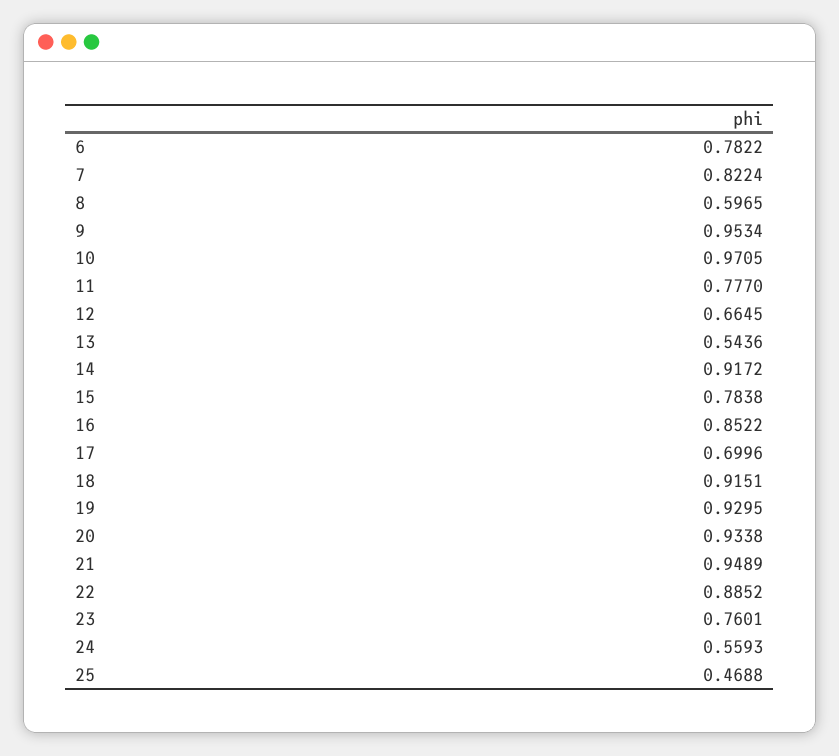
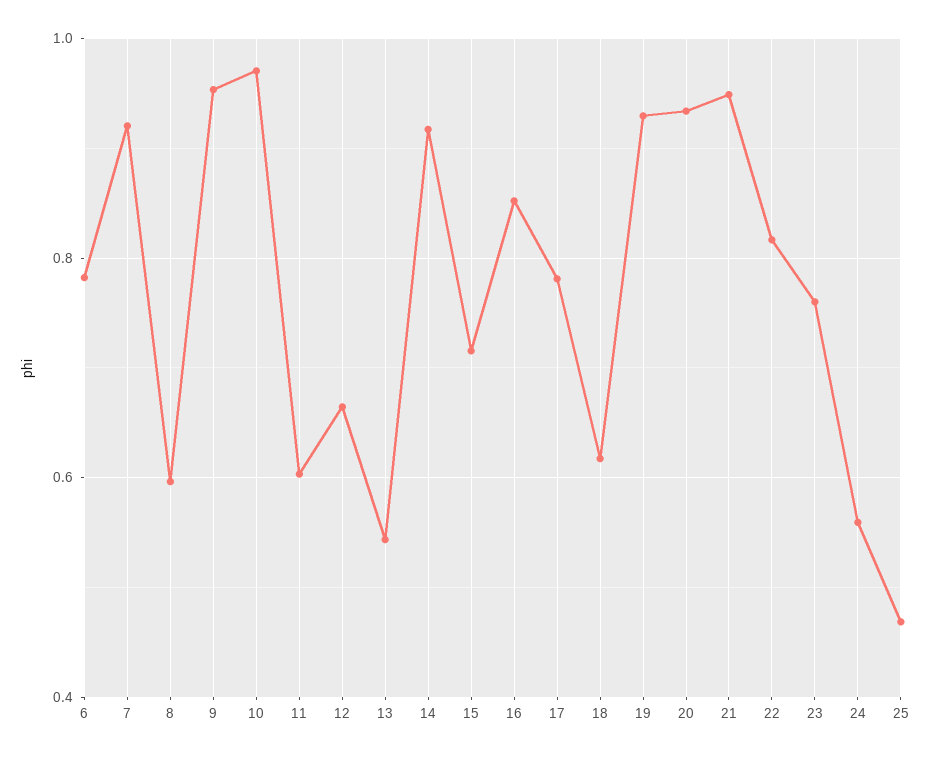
  {
    "6": 0.7822,
-   "7": 0.8224,
+   "7": 0.92,
    "8": 0.5965,
    "9": 0.9534,
    "10": 0.9705,
-   "11": 0.777,
+   "11": 0.6,
    "12": 0.6645,
    "13": 0.5436,
    "14": 0.9172,
-   "15": 0.7838,
+   "15": 0.72,
    "16": 0.8522,
-   "17": 0.6996,
+   "17": 0.78,
-   "18": 0.9151,
+   "18": 0.62,
    "19": 0.9295,
    "20": 0.9338,
    "21": 0.9489,
-   "22": 0.8852,
+   "22": 0.82,
    "23": 0.7601,
    "24": 0.5593,
    "25": 0.4688
  }

